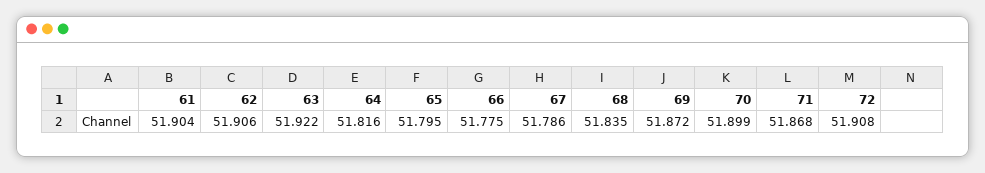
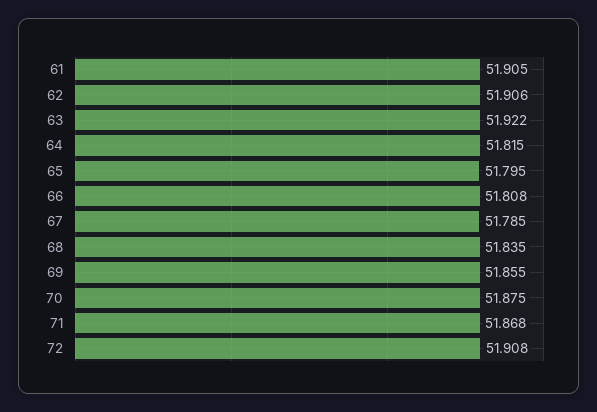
  {
-   "61": 51.904,
+   "61": 51.905,
    "62": 51.906,
    "63": 51.922,
-   "64": 51.816,
+   "64": 51.815,
    "65": 51.795,
-   "66": 51.775,
+   "66": 51.808,
-   "67": 51.786,
+   "67": 51.785,
    "68": 51.835,
-   "69": 51.872,
+   "69": 51.855,
-   "70": 51.899,
+   "70": 51.875,
    "71": 51.868,
    "72": 51.908
  }

